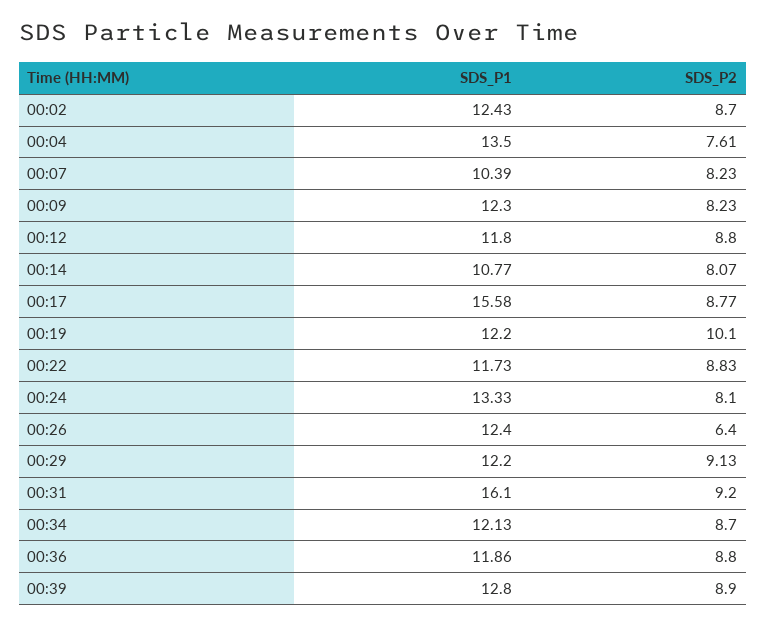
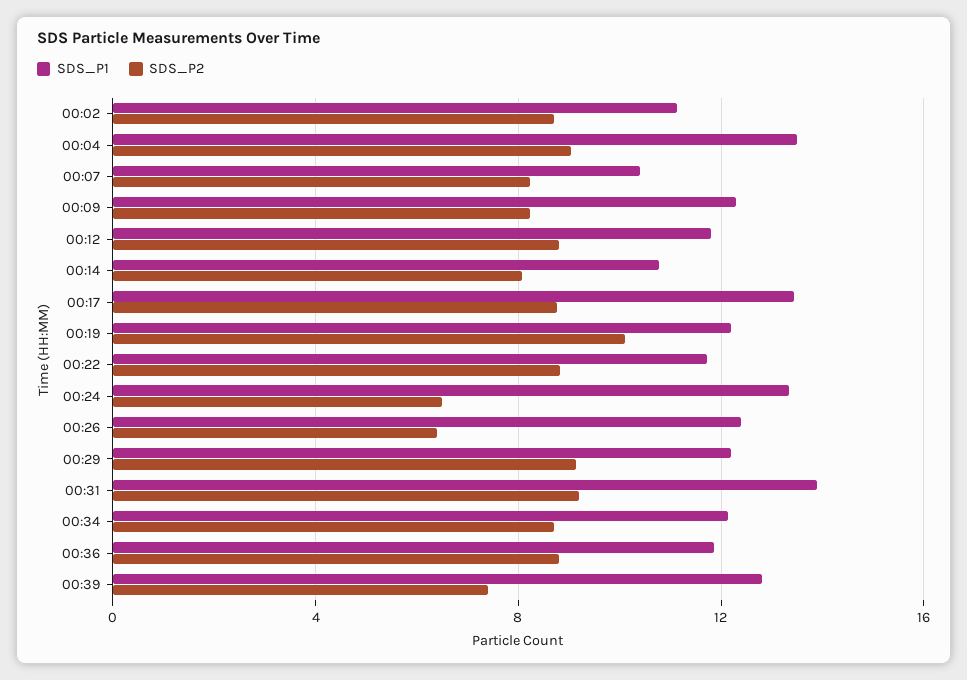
  {
    "SDS_P1": {
-     "00:02": 12.43,
+     "00:02": 11,
      "00:04": 13.5,
      "00:07": 10.39,
      "00:09": 12.3,
      "00:12": 11.8,
      "00:14": 10.77,
-     "00:17": 15.58,
+     "00:17": 13.5,
      "00:19": 12.2,
      "00:22": 11.73,
      "00:24": 13.33,
      "00:26": 12.4,
      "00:29": 12.2,
-     "00:31": 16.1,
+     "00:31": 14,
      "00:34": 12.13,
      "00:36": 11.86,
      "00:39": 12.8
    },
    "SDS_P2": {
      "00:02": 8.7,
-     "00:04": 7.61,
+     "00:04": 9,
      "00:07": 8.23,
      "00:09": 8.23,
      "00:12": 8.8,
      "00:14": 8.07,
      "00:17": 8.77,
      "00:19": 10.1,
      "00:22": 8.83,
-     "00:24": 8.1,
+     "00:24": 6.5,
      "00:26": 6.4,
      "00:29": 9.13,
      "00:31": 9.2,
      "00:34": 8.7,
      "00:36": 8.8,
-     "00:39": 8.9
+     "00:39": 7.5
    }
  }

